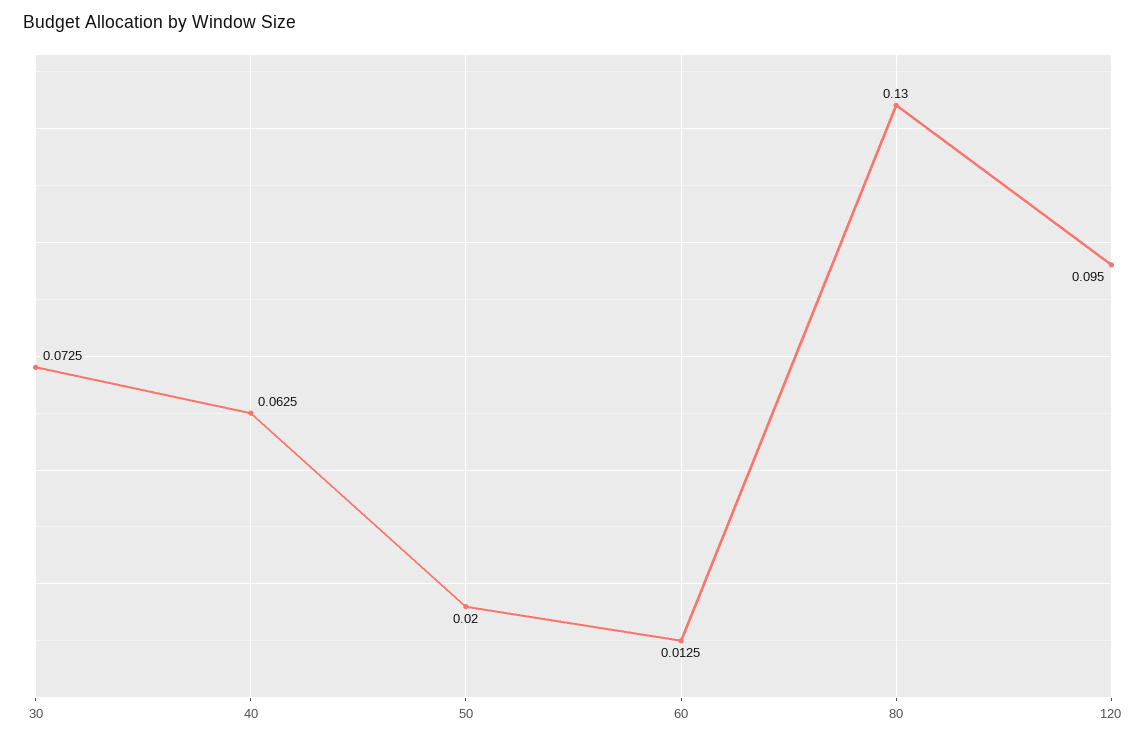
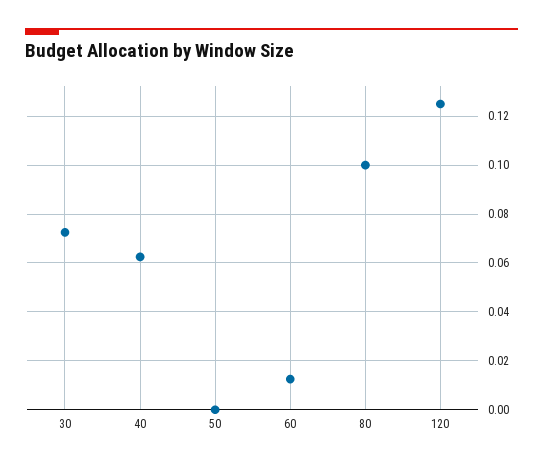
  {
    "30": 0.0725,
    "40": 0.0625,
-   "50": 0.02,
+   "50": 0,
    "60": 0.0125,
-   "80": 0.13,
+   "80": 0.1,
-   "120": 0.095
+   "120": 0.125
  }

